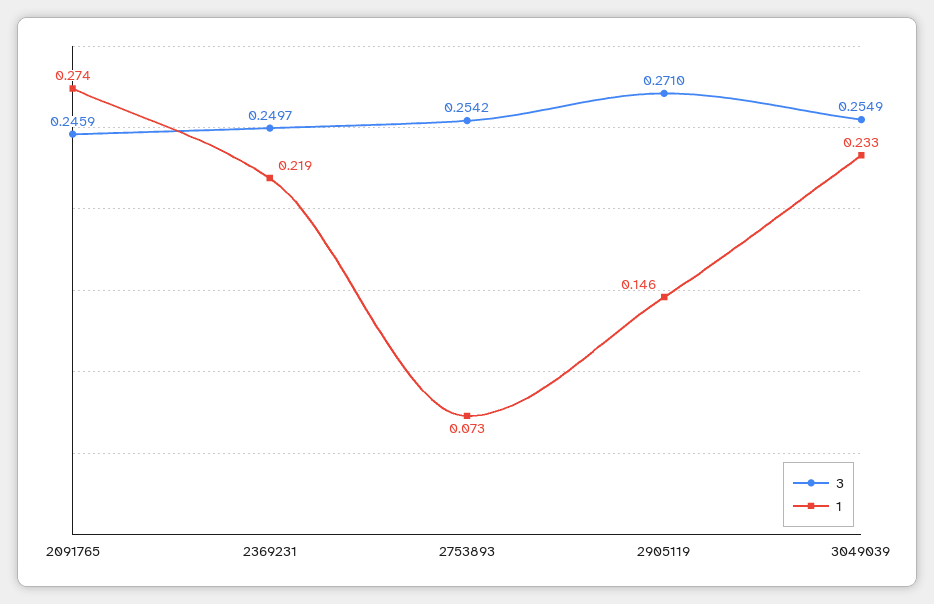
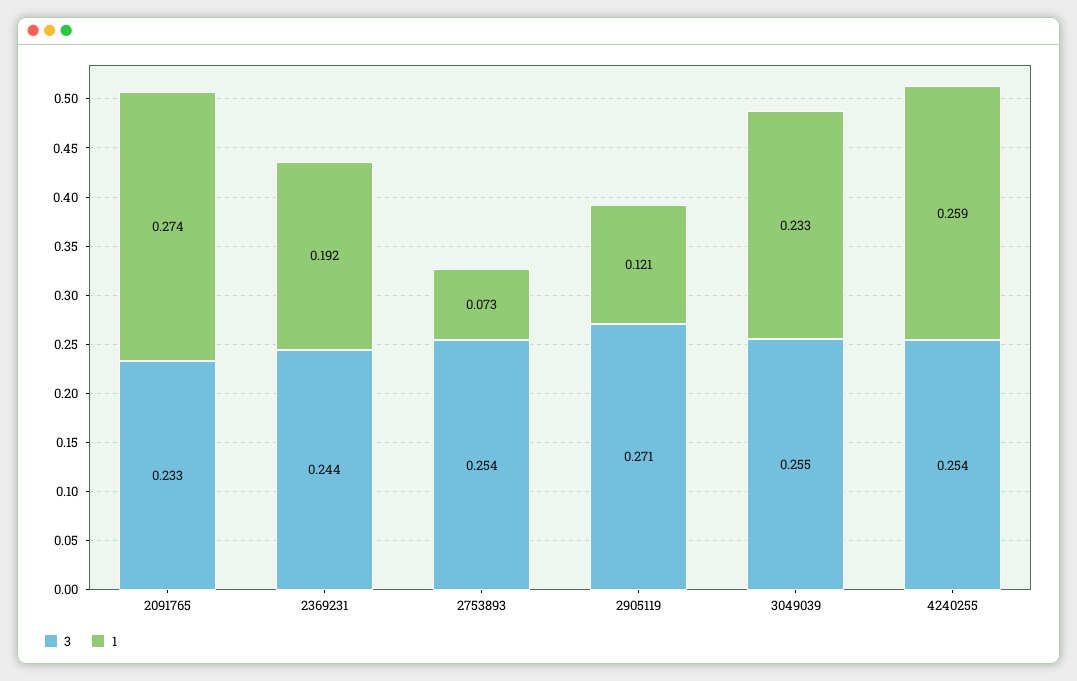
  {
    "3": {
-     "2091765": 0.2459,
+     "2091765": 0.233,
-     "2369231": 0.2497,
+     "2369231": 0.244,
      "2753893": 0.2542,
      "2905119": 0.271,
-     "3049039": 0.2549
+     "3049039": 0.2549,
+     "4240255": 0.254
    },
    "1": {
      "2091765": 0.274,
-     "2369231": 0.219,
+     "2369231": 0.192,
      "2753893": 0.073,
-     "2905119": 0.146,
+     "2905119": 0.121,
-     "3049039": 0.233
+     "3049039": 0.233,
+     "4240255": 0.259
    }
  }

